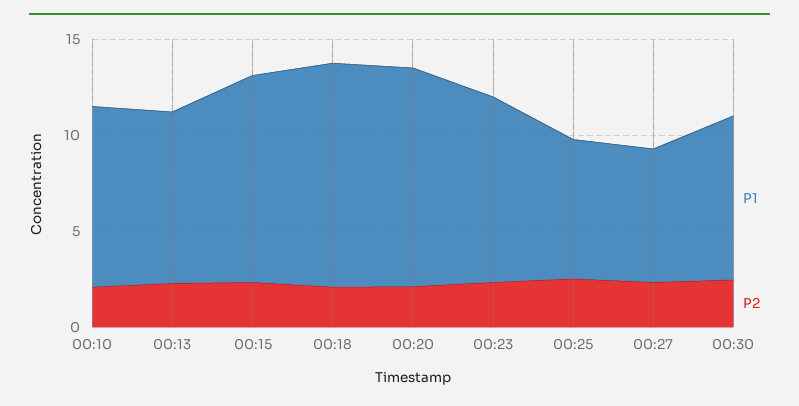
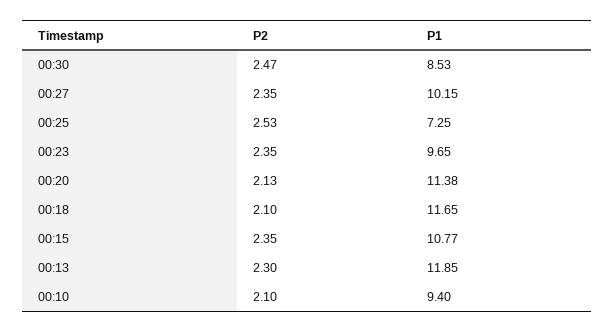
  {
    "P1": {
      "00:10": 9.4,
-     "00:13": 9,
+     "00:13": 11.85,
      "00:15": 10.77,
      "00:18": 11.65,
      "00:20": 11.38,
      "00:23": 9.65,
      "00:25": 7.25,
-     "00:27": 7,
+     "00:27": 10.15,
      "00:30": 8.53
    },
    "P2": {
      "00:10": 2.1,
      "00:13": 2.3,
      "00:15": 2.35,
      "00:18": 2.1,
      "00:20": 2.13,
      "00:23": 2.35,
      "00:25": 2.53,
      "00:27": 2.35,
      "00:30": 2.47
    }
  }

